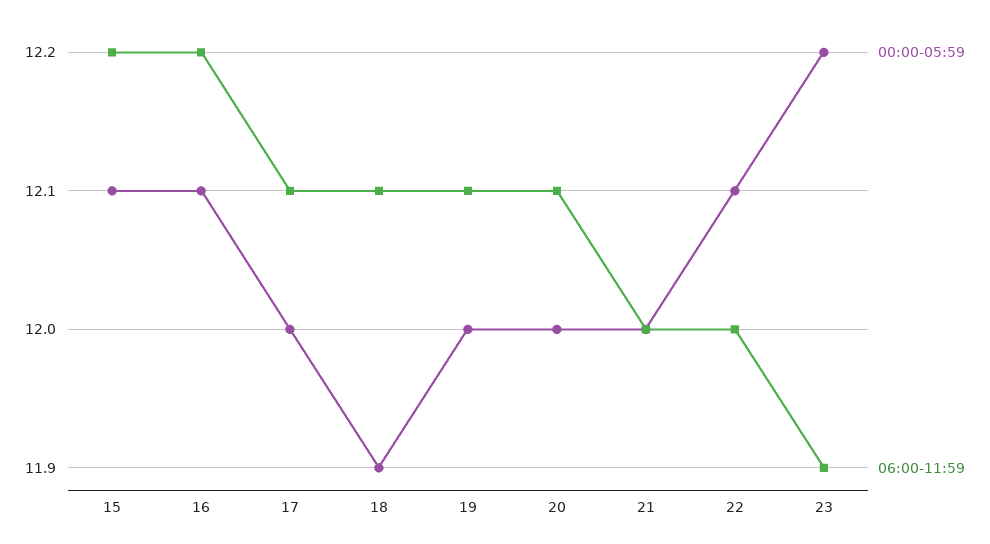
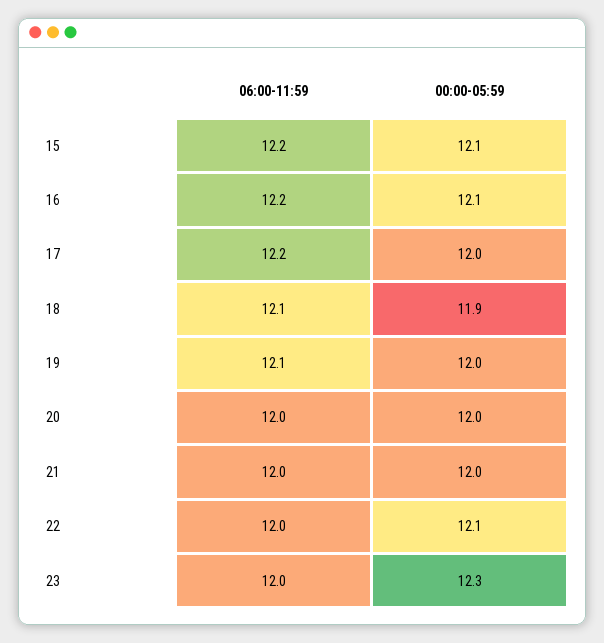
  {
    "00:00-05:59": {
      "15": 12.1,
      "16": 12.1,
      "17": 12,
      "18": 11.9,
      "19": 12,
      "20": 12,
      "21": 12,
      "22": 12.1,
-     "23": 12.2
+     "23": 12.3
    },
    "06:00-11:59": {
      "15": 12.2,
      "16": 12.2,
-     "17": 12.1,
+     "17": 12.2,
      "18": 12.1,
      "19": 12.1,
-     "20": 12.1,
+     "20": 12,
      "21": 12,
      "22": 12,
-     "23": 11.9
+     "23": 12
    }
  }

